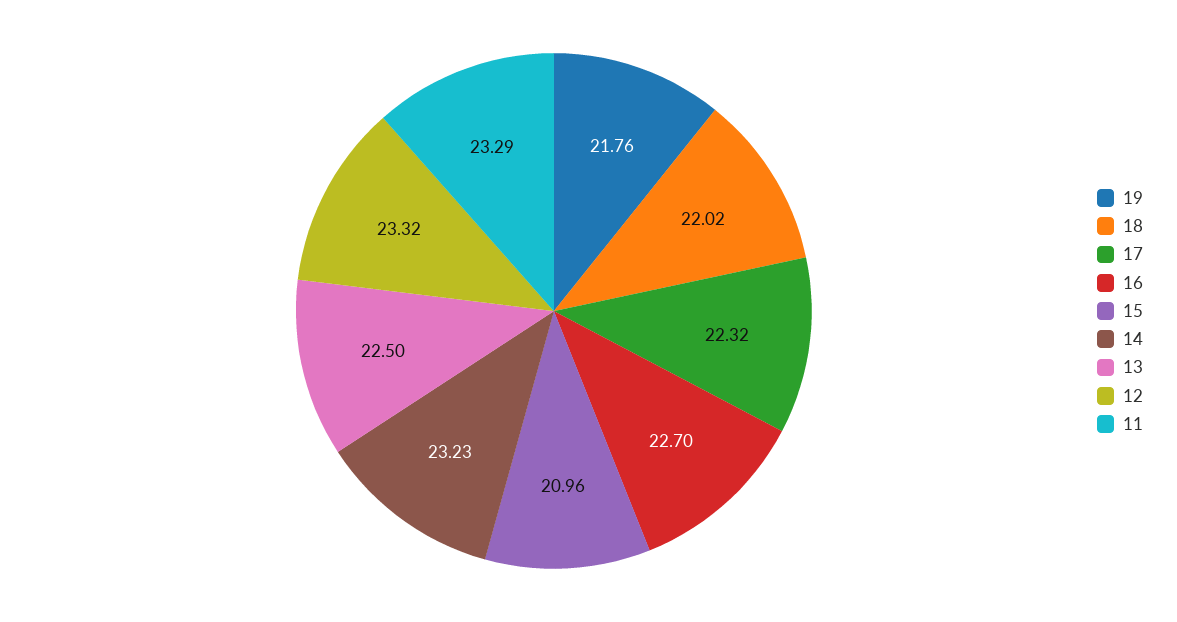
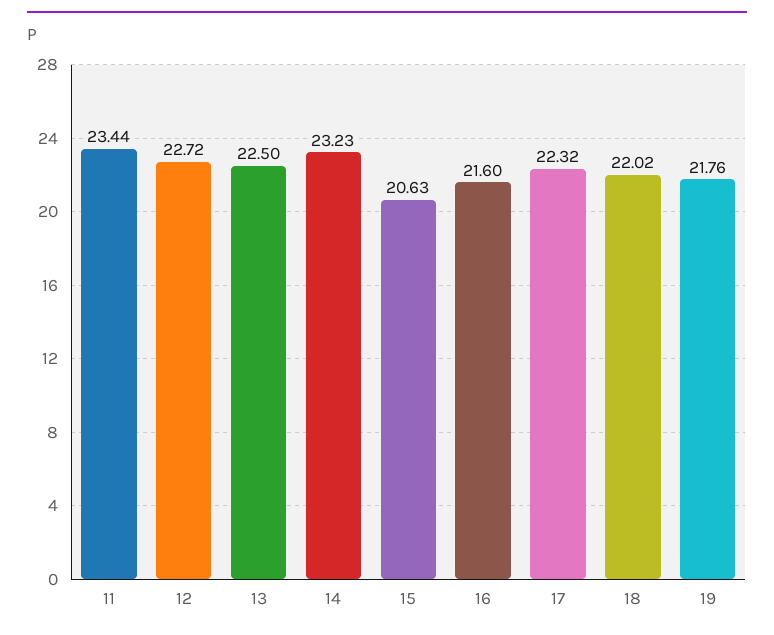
  {
    "19": 21.76,
    "18": 22.02,
    "17": 22.32,
-   "16": 22.7,
+   "16": 21.6,
-   "15": 20.96,
+   "15": 20.63,
    "14": 23.23,
    "13": 22.5,
-   "12": 23.32,
+   "12": 22.72,
-   "11": 23.29
+   "11": 23.44
  }

